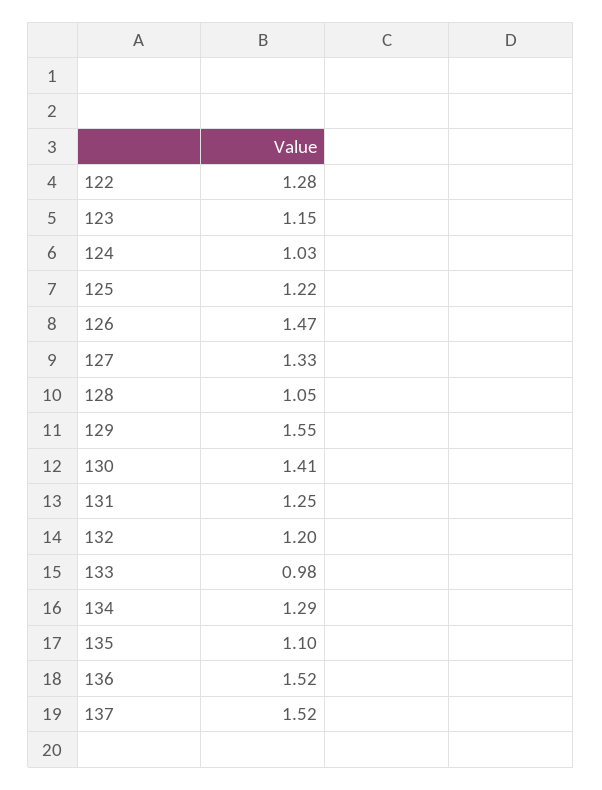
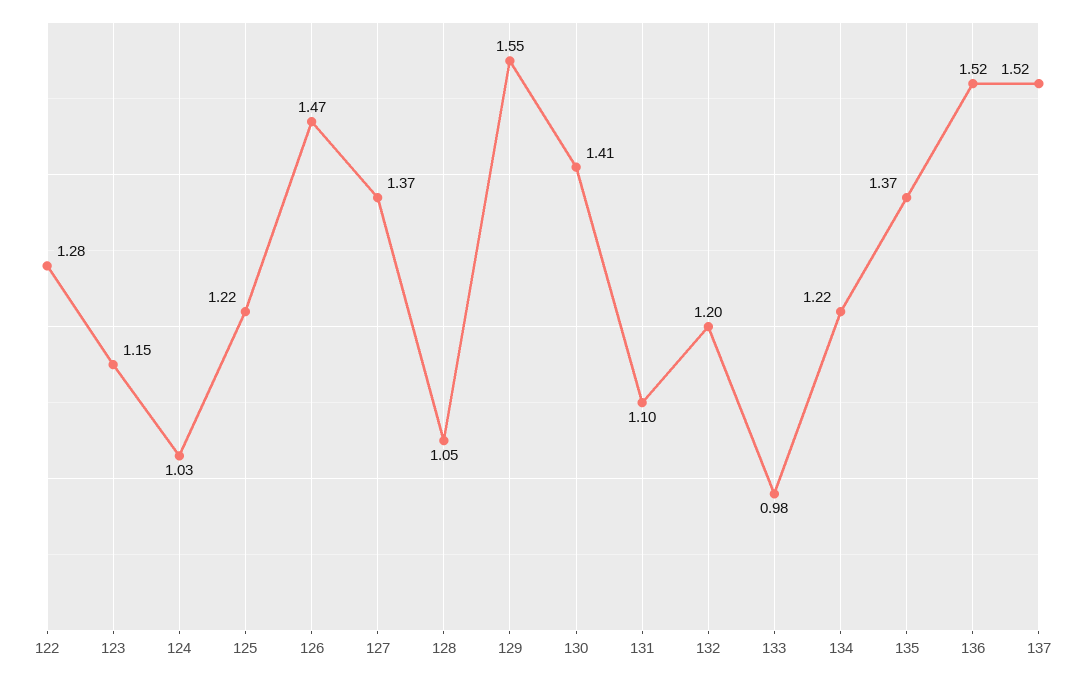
  {
    "122": 1.28,
    "123": 1.15,
    "124": 1.03,
    "125": 1.22,
    "126": 1.47,
-   "127": 1.33,
+   "127": 1.37,
    "128": 1.05,
    "129": 1.55,
    "130": 1.41,
-   "131": 1.25,
+   "131": 1.1,
    "132": 1.2,
    "133": 0.98,
-   "134": 1.29,
+   "134": 1.22,
-   "135": 1.1,
+   "135": 1.37,
    "136": 1.52,
    "137": 1.52
  }

